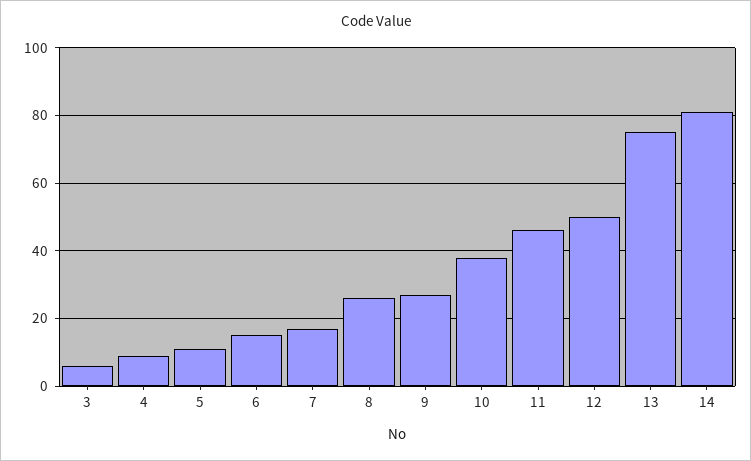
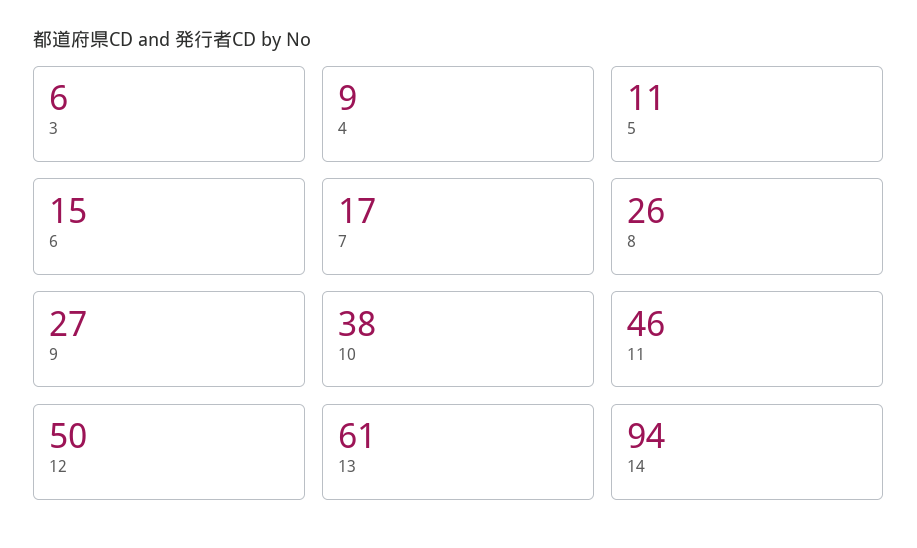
  {
    "3": 6,
    "4": 9,
    "5": 11,
    "6": 15,
    "7": 17,
    "8": 26,
    "9": 27,
    "10": 38,
    "11": 46,
    "12": 50,
-   "13": 75,
+   "13": 61,
-   "14": 80
+   "14": 94
  }

